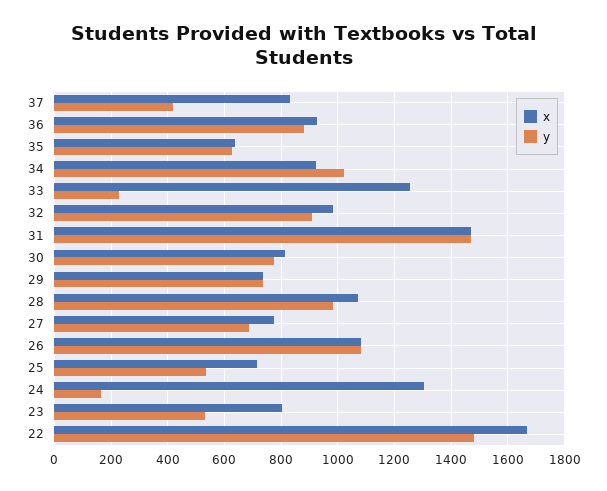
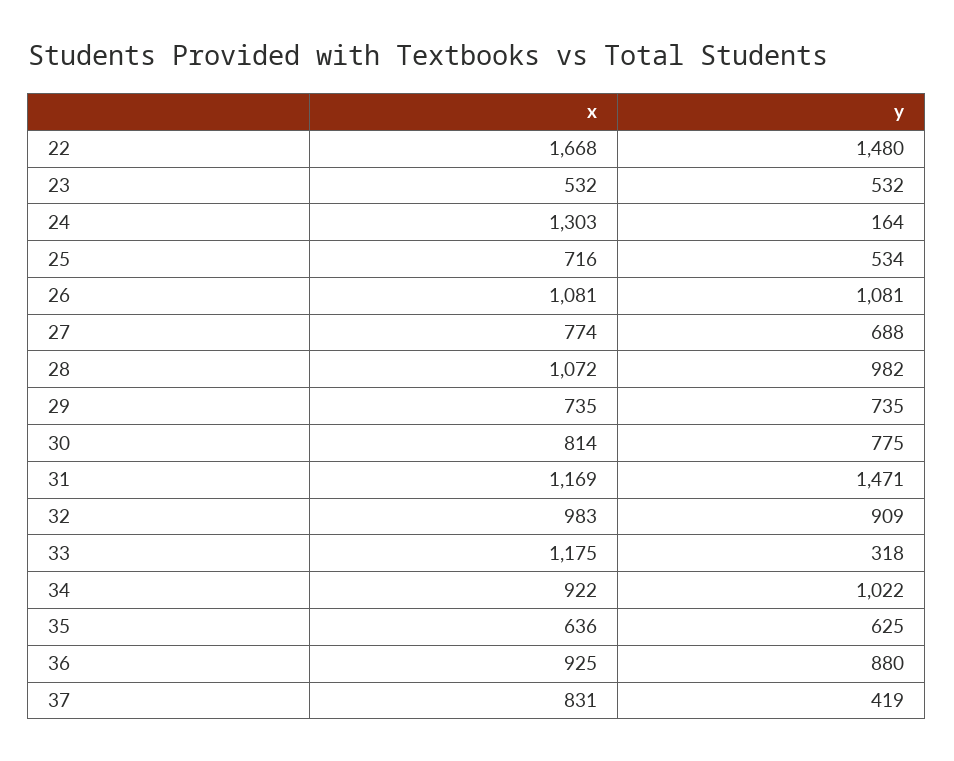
  {
    "x": {
      "37": 831,
      "36": 925,
      "35": 636,
      "34": 922,
-     "33": 1250,
+     "33": 1175,
      "32": 983,
-     "31": 1475,
+     "31": 1169,
      "30": 814,
      "29": 735,
      "28": 1072,
      "27": 774,
      "26": 1081,
      "25": 716,
      "24": 1303,
-     "23": 800,
+     "23": 532,
      "22": 1668
    },
    "y": {
      "37": 419,
      "36": 880,
      "35": 625,
      "34": 1022,
-     "33": 225,
+     "33": 318,
      "32": 909,
      "31": 1471,
      "30": 775,
      "29": 735,
      "28": 982,
      "27": 688,
      "26": 1081,
      "25": 534,
      "24": 164,
      "23": 532,
      "22": 1480
    }
  }

